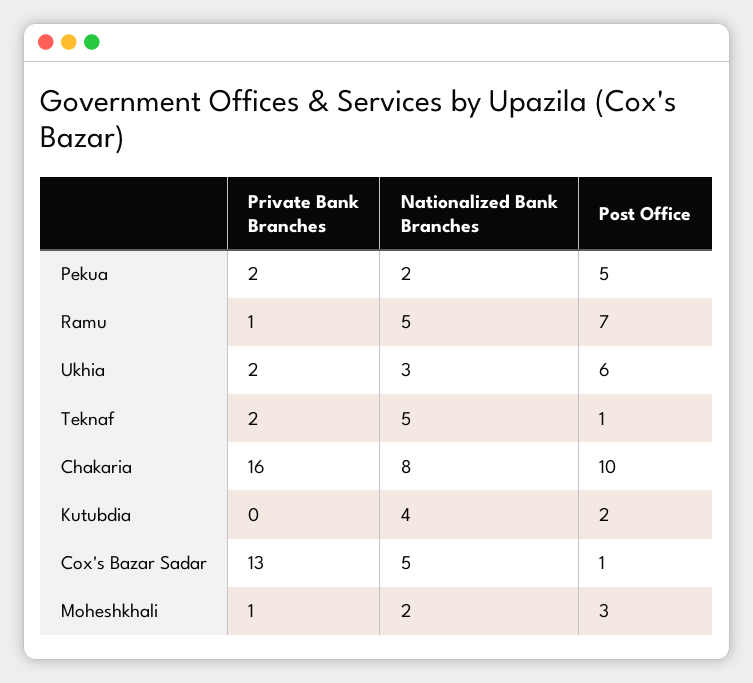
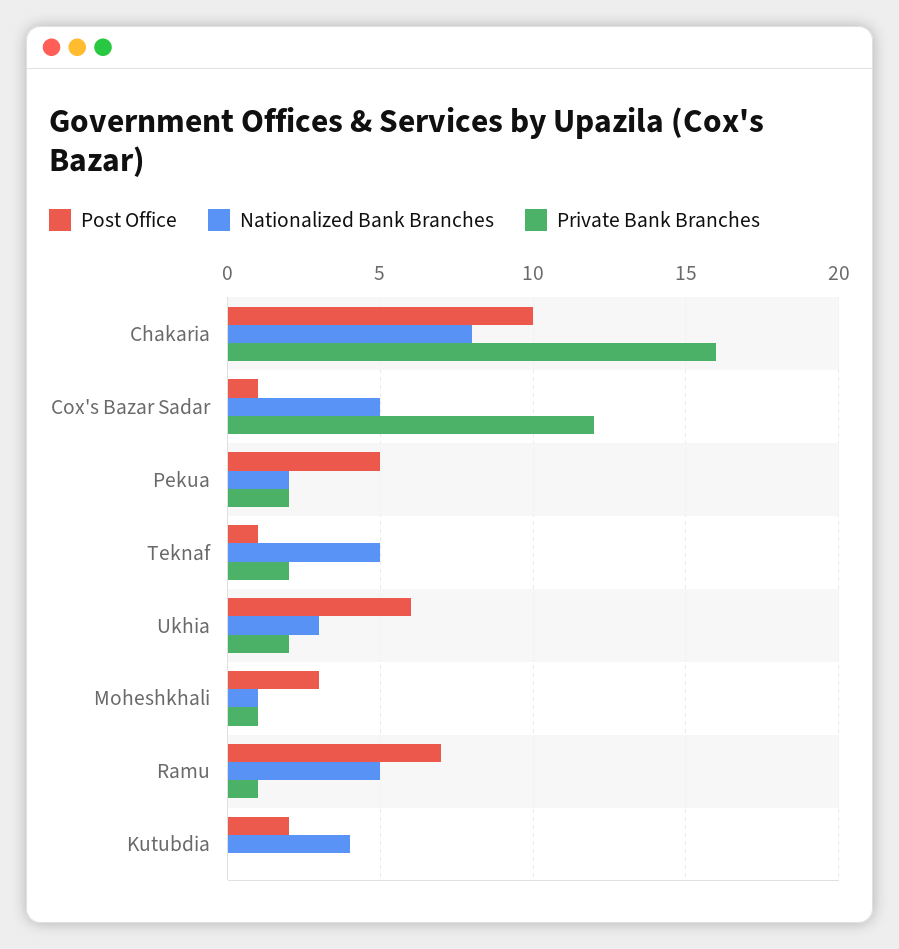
  {
    "Private Bank Branches": {
      "Pekua": 2,
      "Ramu": 1,
      "Ukhia": 2,
      "Teknaf": 2,
      "Chakaria": 16,
      "Kutubdia": 0,
-     "Cox's Bazar Sadar": 13,
+     "Cox's Bazar Sadar": 12,
      "Moheshkhali": 1
    },
    "Nationalized Bank Branches": {
      "Pekua": 2,
      "Ramu": 5,
      "Ukhia": 3,
      "Teknaf": 5,
      "Chakaria": 8,
      "Kutubdia": 4,
      "Cox's Bazar Sadar": 5,
-     "Moheshkhali": 2
+     "Moheshkhali": 1
    },
    "Post Office": {
      "Pekua": 5,
      "Ramu": 7,
      "Ukhia": 6,
      "Teknaf": 1,
      "Chakaria": 10,
      "Kutubdia": 2,
      "Cox's Bazar Sadar": 1,
      "Moheshkhali": 3
    }
  }

